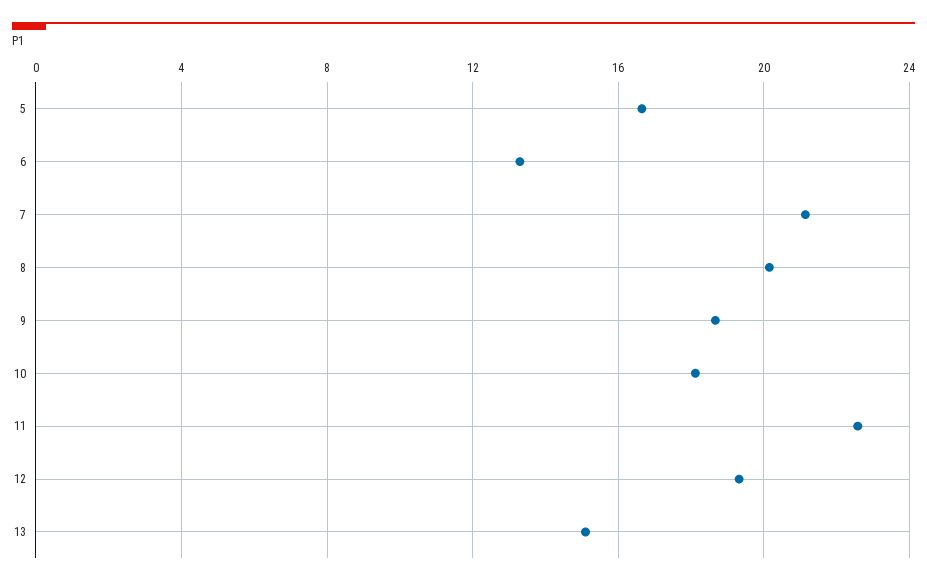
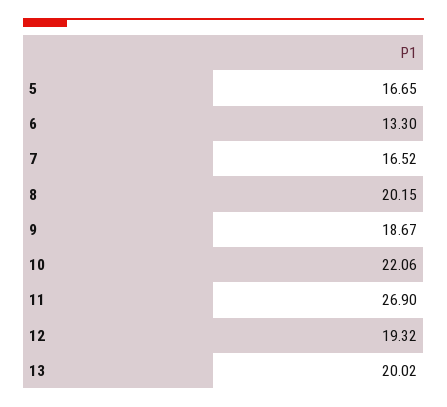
  {
    "5": 16.65,
    "6": 13.3,
-   "7": 21,
+   "7": 16.52,
    "8": 20.15,
    "9": 18.67,
-   "10": 18,
+   "10": 22.06,
-   "11": 22.5,
+   "11": 26.9,
    "12": 19.32,
-   "13": 15
+   "13": 20.02
  }

